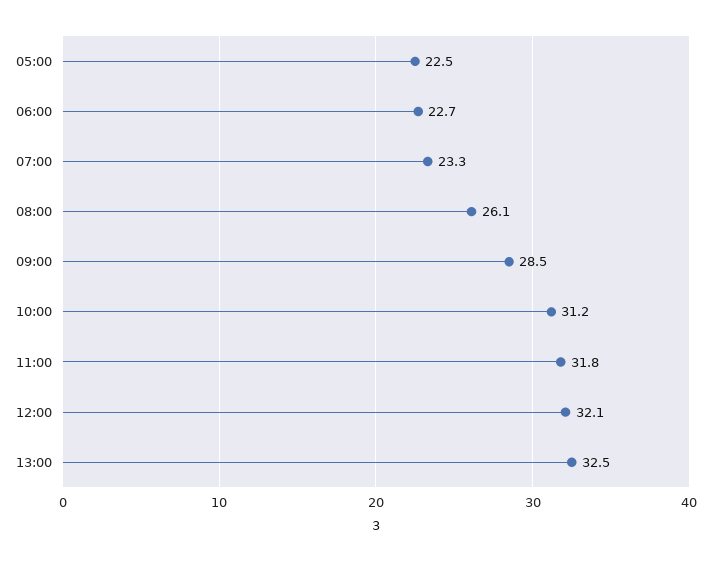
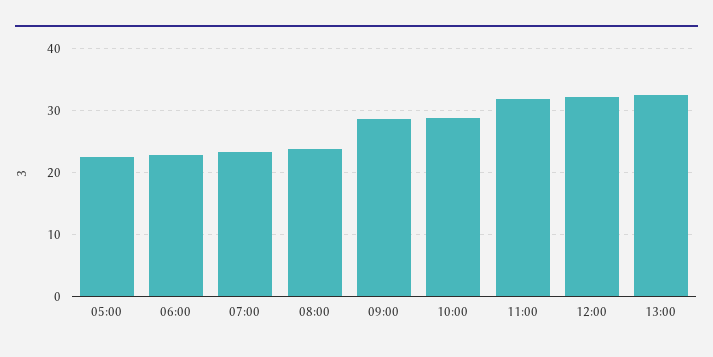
  {
    "05:00": 22.5,
    "06:00": 22.7,
    "07:00": 23.3,
-   "08:00": 26.1,
+   "08:00": 24,
    "09:00": 28.5,
-   "10:00": 31.2,
+   "10:00": 29,
    "11:00": 31.8,
    "12:00": 32.1,
    "13:00": 32.5
  }

